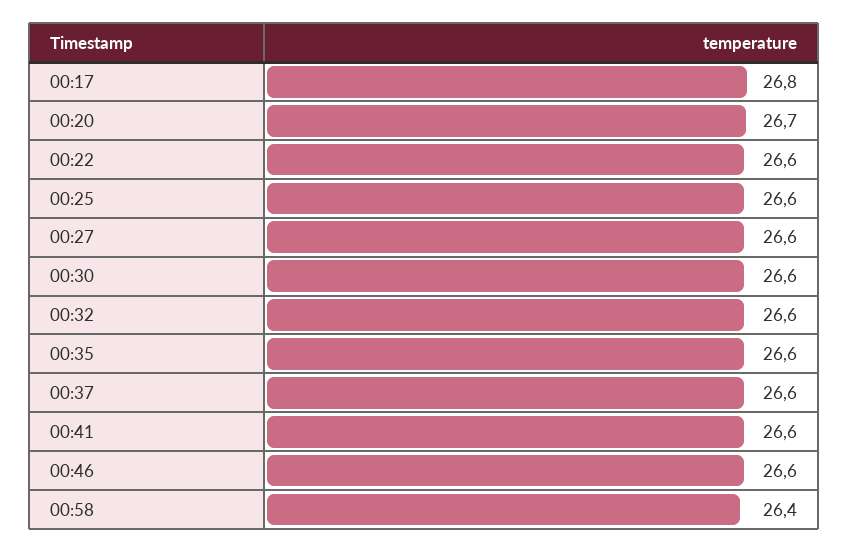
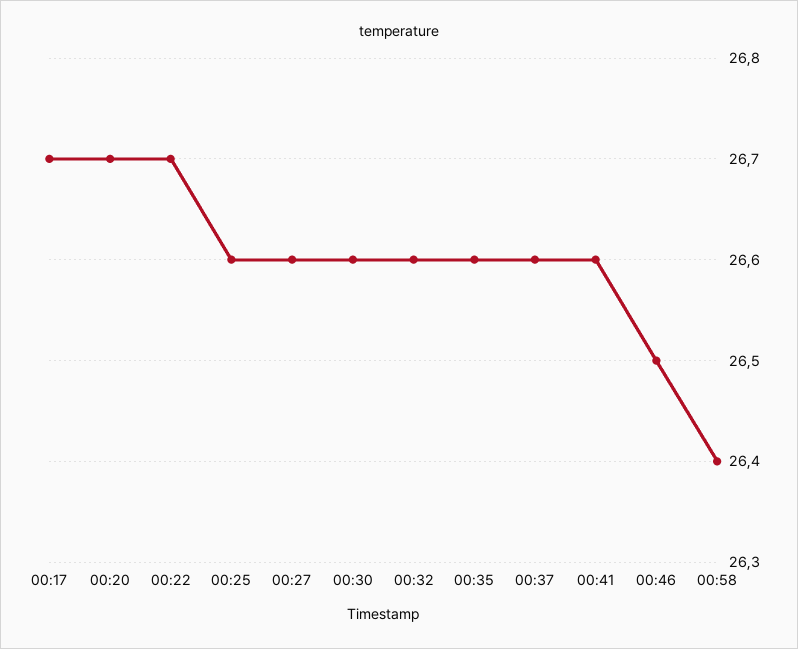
  {
-   "00:17": 26.8,
+   "00:17": 26.7,
    "00:20": 26.7,
-   "00:22": 26.6,
+   "00:22": 26.7,
    "00:25": 26.6,
    "00:27": 26.6,
    "00:30": 26.6,
    "00:32": 26.6,
    "00:35": 26.6,
    "00:37": 26.6,
    "00:41": 26.6,
-   "00:46": 26.6,
+   "00:46": 26.5,
    "00:58": 26.4
  }

